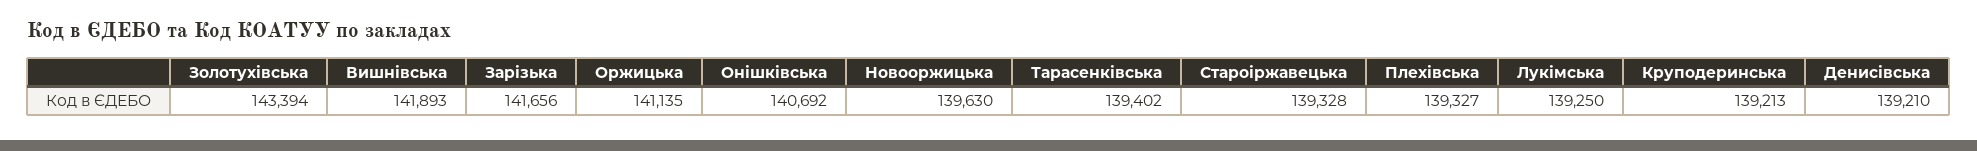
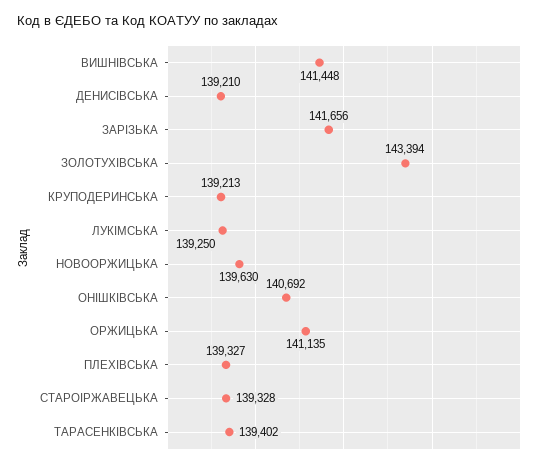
  {
    "Золотухівська": 143394,
-   "Вишнівська": 141893,
+   "Вишнівська": 141448,
    "Зарізька": 141656,
    "Оржицька": 141135,
    "Онішківська": 140692,
    "Новооржицька": 139630,
    "Тарасенківська": 139402,
    "Староіржавецька": 139328,
    "Плехівська": 139327,
    "Лукімська": 139250,
    "Круподеринська": 139213,
    "Денисівська": 139210
  }

